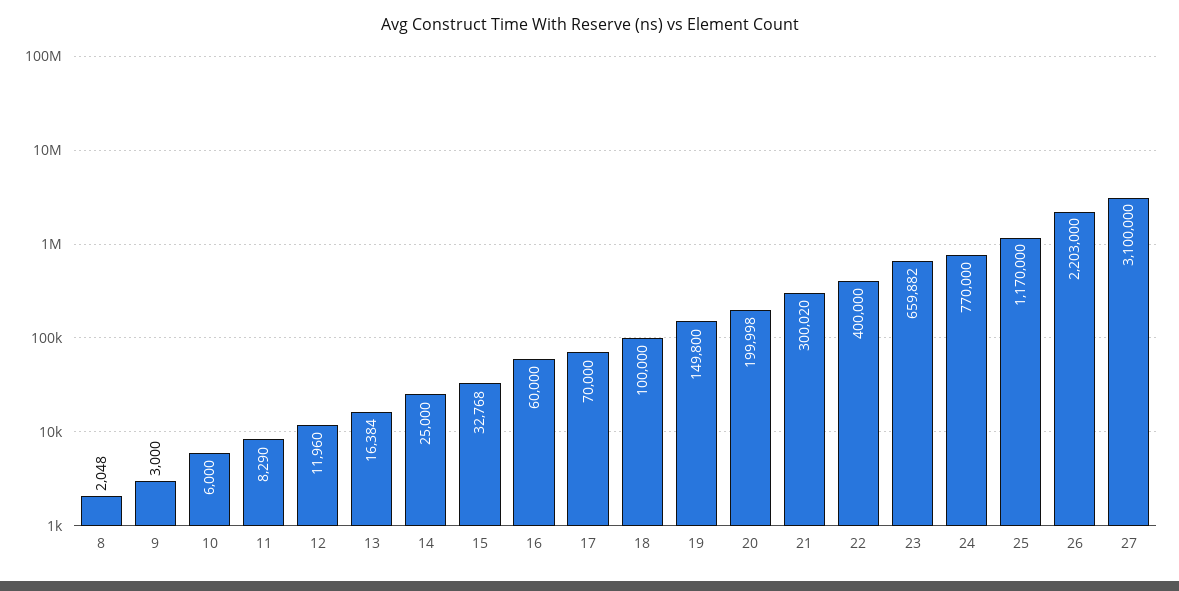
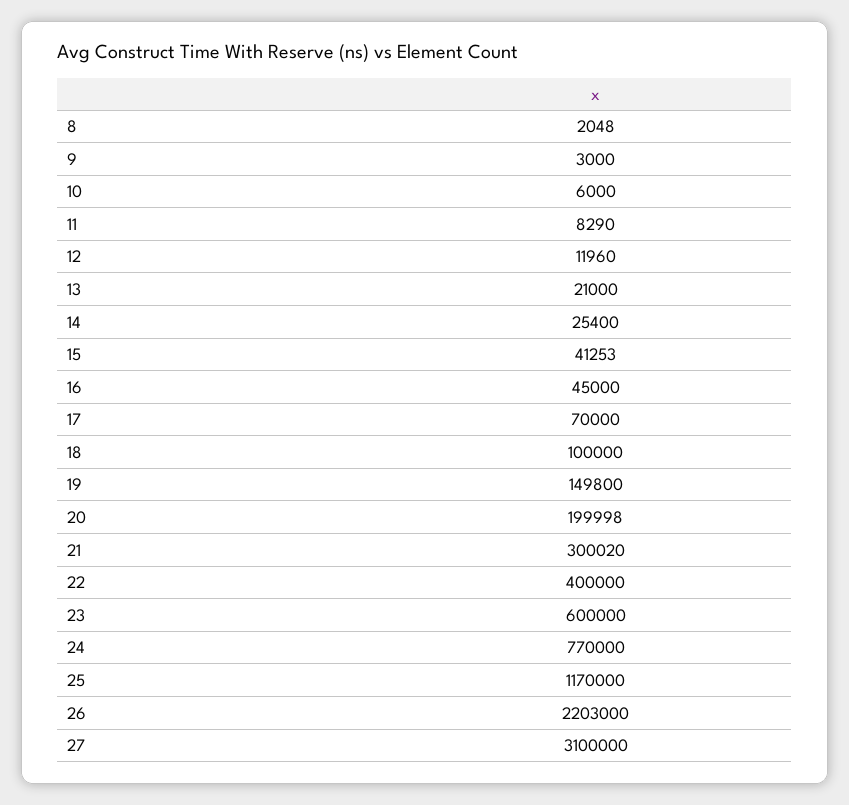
  {
    "8": 2048,
    "9": 3000,
    "10": 6000,
    "11": 8290,
    "12": 11960,
-   "13": 16384,
+   "13": 21000,
-   "14": 25000,
+   "14": 25400,
-   "15": 32768,
+   "15": 41253,
-   "16": 60000,
+   "16": 45000,
    "17": 70000,
    "18": 100000,
    "19": 149800,
    "20": 199998,
    "21": 300020,
    "22": 400000,
-   "23": 659882,
+   "23": 600000,
    "24": 770000,
    "25": 1170000,
    "26": 2203000,
    "27": 3100000
  }

